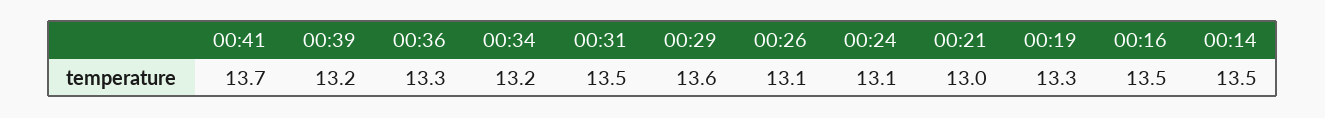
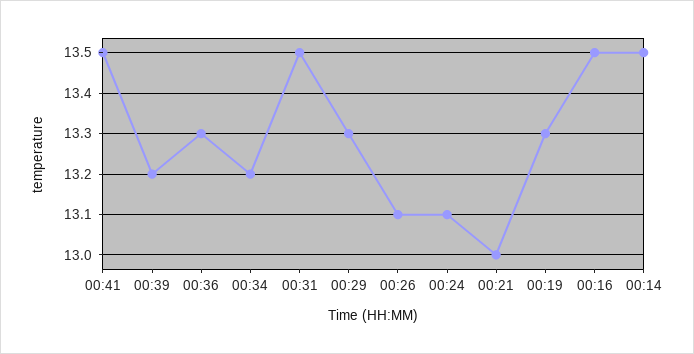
  {
-   "00:41": 13.7,
+   "00:41": 13.5,
    "00:39": 13.2,
    "00:36": 13.3,
    "00:34": 13.2,
    "00:31": 13.5,
-   "00:29": 13.6,
+   "00:29": 13.3,
    "00:26": 13.1,
    "00:24": 13.1,
    "00:21": 13,
    "00:19": 13.3,
    "00:16": 13.5,
    "00:14": 13.5
  }

